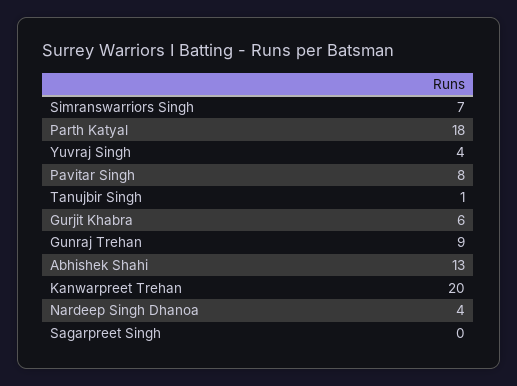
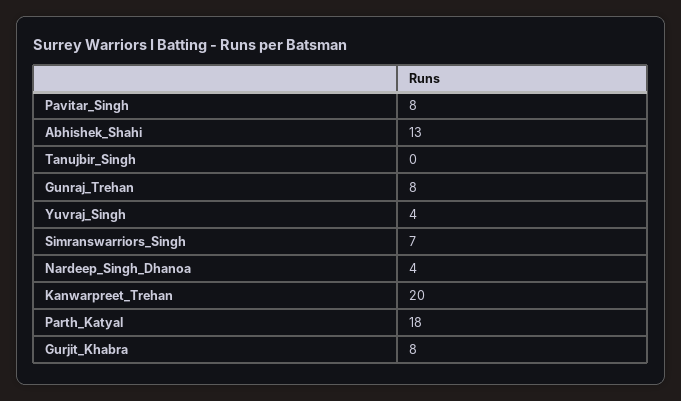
  {
    "Simranswarriors Singh": 7,
    "Parth Katyal": 18,
    "Yuvraj Singh": 4,
    "Pavitar Singh": 8,
-   "Tanujbir Singh": 1,
+   "Tanujbir Singh": 0,
-   "Gurjit Khabra": 6,
+   "Gurjit Khabra": 8,
-   "Gunraj Trehan": 9,
+   "Gunraj Trehan": 8,
    "Abhishek Shahi": 13,
    "Kanwarpreet Trehan": 20,
-   "Nardeep Singh Dhanoa": 4,
+   "Nardeep Singh Dhanoa": 4
-   "Sagarpreet Singh": 0
  }

